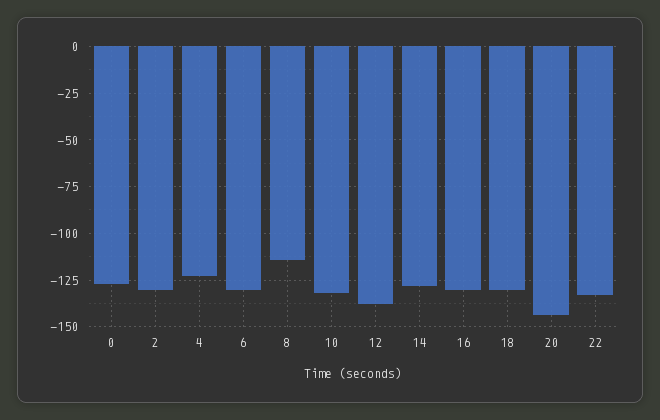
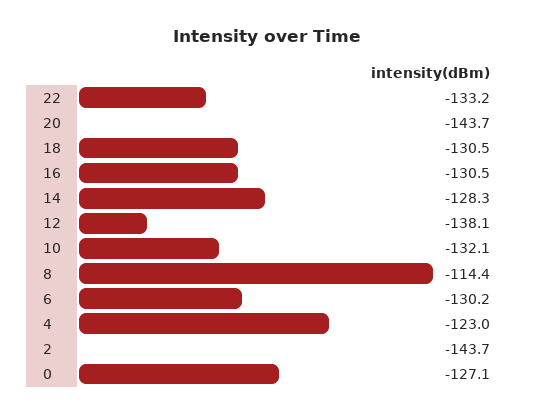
  {
    "0": -127.1,
-   "2": -130,
+   "2": -143.7,
    "4": -123,
    "6": -130.2,
    "8": -114.4,
    "10": -132.1,
    "12": -138.1,
    "14": -128.3,
    "16": -130.5,
    "18": -130.5,
    "20": -143.7,
    "22": -133.2
  }

